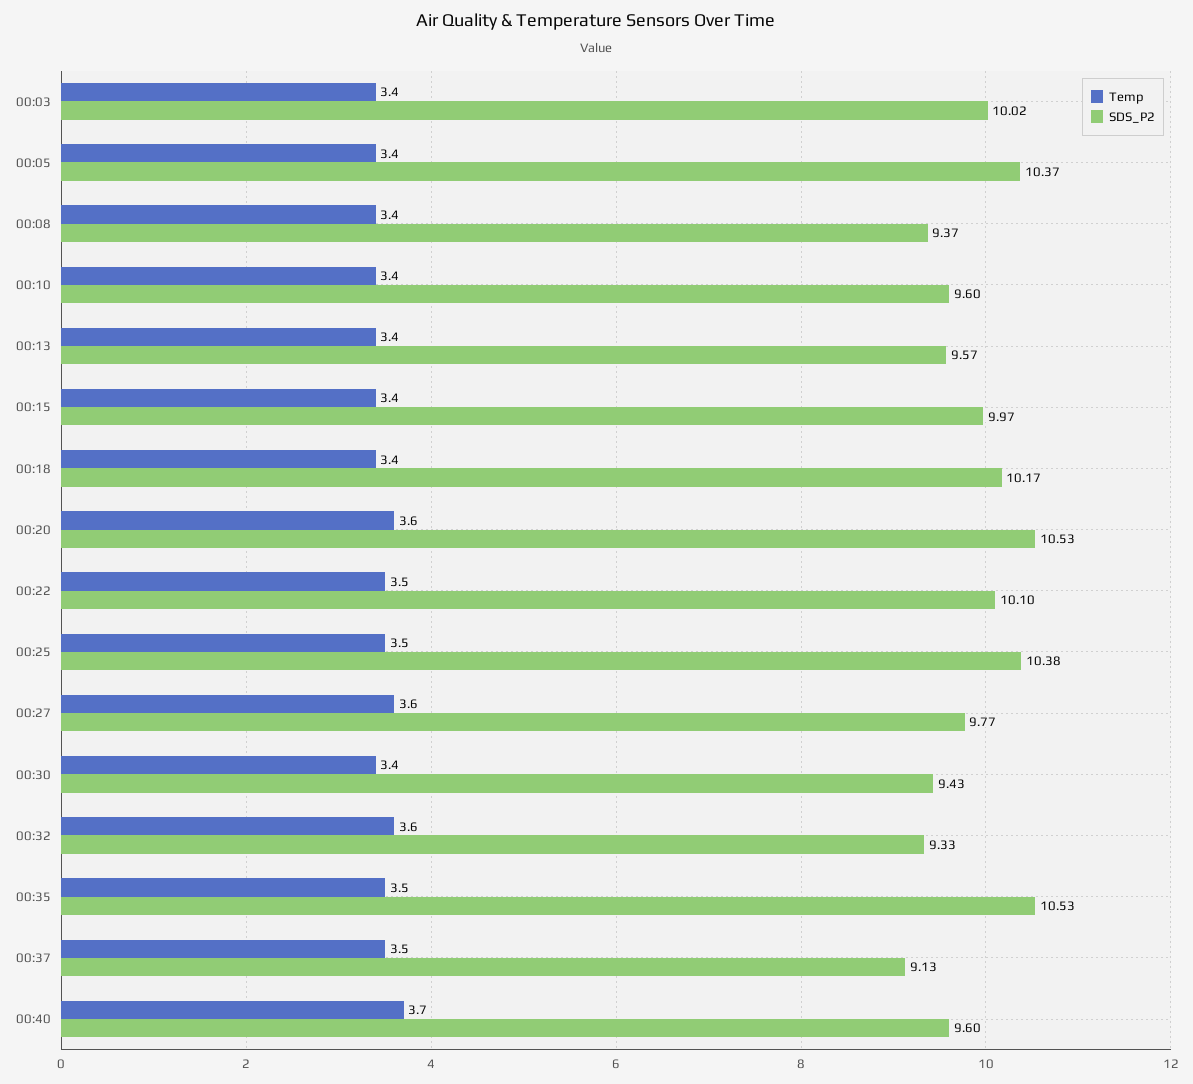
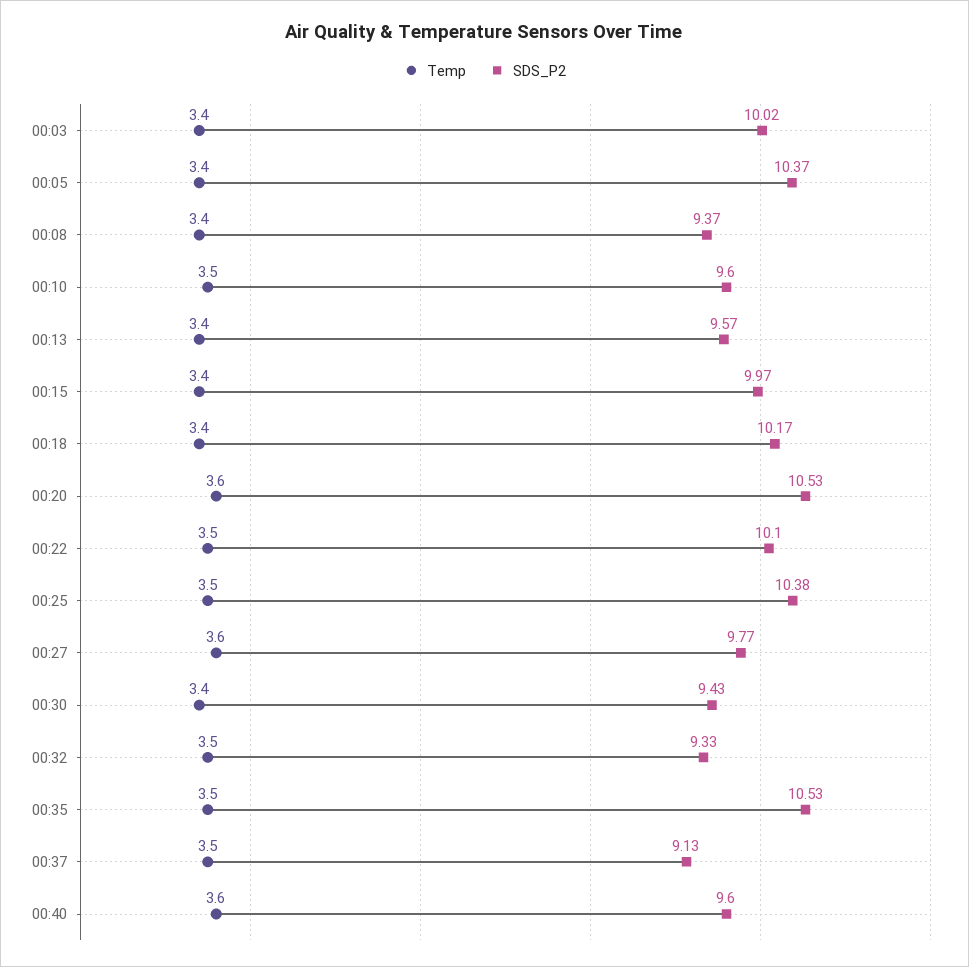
  {
    "Temp": {
      "00:03": 3.4,
      "00:05": 3.4,
      "00:08": 3.4,
-     "00:10": 3.4,
+     "00:10": 3.5,
      "00:13": 3.4,
      "00:15": 3.4,
      "00:18": 3.4,
      "00:20": 3.6,
      "00:22": 3.5,
      "00:25": 3.5,
      "00:27": 3.6,
      "00:30": 3.4,
-     "00:32": 3.6,
+     "00:32": 3.5,
      "00:35": 3.5,
      "00:37": 3.5,
-     "00:40": 3.7
+     "00:40": 3.6
    },
    "SDS_P2": {
      "00:03": 10.02,
      "00:05": 10.37,
      "00:08": 9.37,
      "00:10": 9.6,
      "00:13": 9.57,
      "00:15": 9.97,
      "00:18": 10.17,
      "00:20": 10.53,
      "00:22": 10.1,
      "00:25": 10.38,
      "00:27": 9.77,
      "00:30": 9.43,
      "00:32": 9.33,
      "00:35": 10.53,
      "00:37": 9.13,
      "00:40": 9.6
    }
  }

